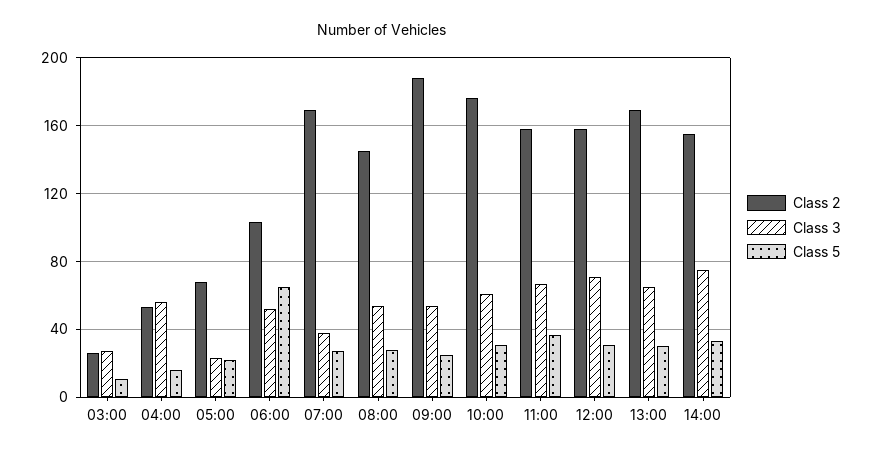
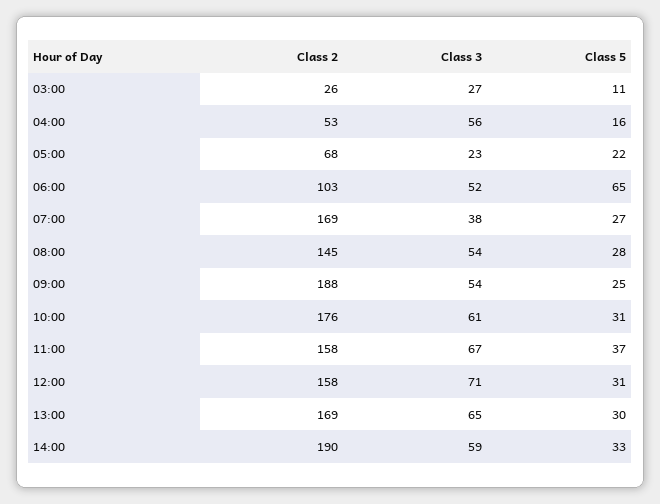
  {
    "Class 2": {
      "03:00": 26,
      "04:00": 53,
      "05:00": 68,
      "06:00": 103,
      "07:00": 169,
      "08:00": 145,
      "09:00": 188,
      "10:00": 176,
      "11:00": 158,
      "12:00": 158,
      "13:00": 169,
-     "14:00": 155
+     "14:00": 190
    },
    "Class 3": {
      "03:00": 27,
      "04:00": 56,
      "05:00": 23,
      "06:00": 52,
      "07:00": 38,
      "08:00": 54,
      "09:00": 54,
      "10:00": 61,
      "11:00": 67,
      "12:00": 71,
      "13:00": 65,
-     "14:00": 75
+     "14:00": 59
    },
    "Class 5": {
      "03:00": 11,
      "04:00": 16,
      "05:00": 22,
      "06:00": 65,
      "07:00": 27,
      "08:00": 28,
      "09:00": 25,
      "10:00": 31,
      "11:00": 37,
      "12:00": 31,
      "13:00": 30,
      "14:00": 33
    }
  }

